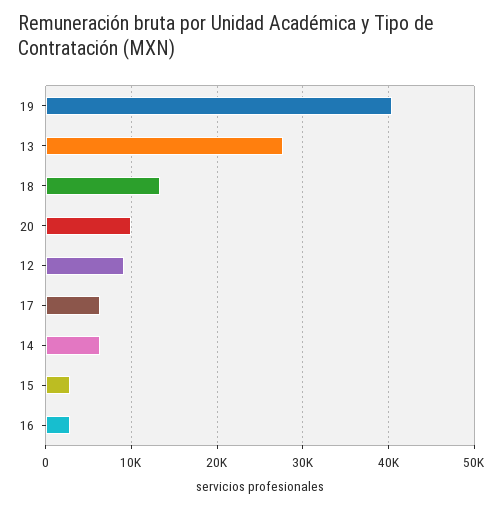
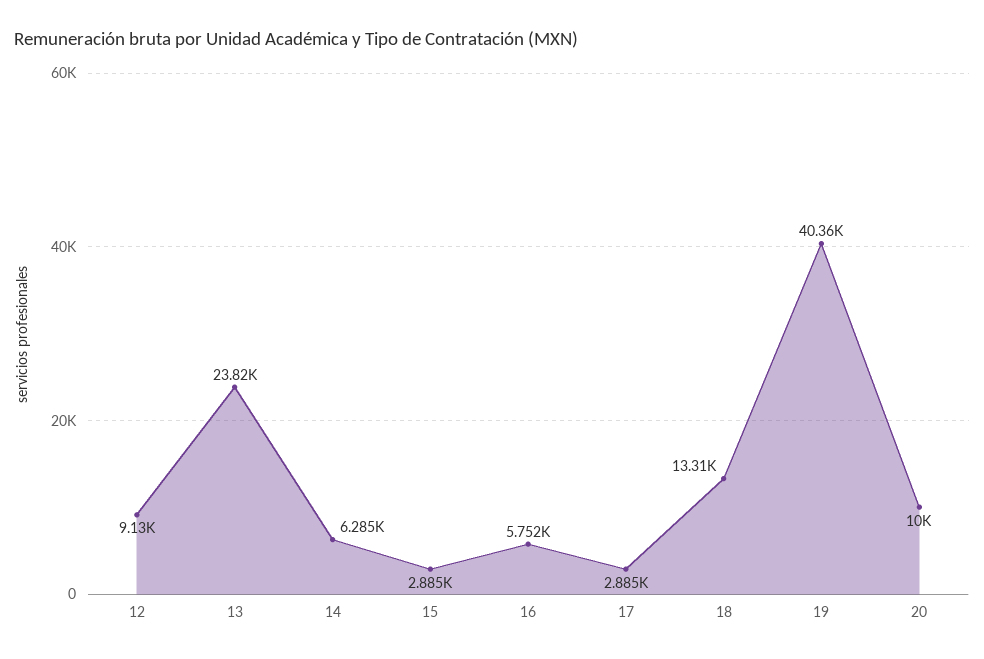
  {
    "19": 40360,
-   "13": 28000,
+   "13": 23820,
    "18": 13310,
    "20": 10000,
    "12": 9130,
-   "17": 6000,
+   "17": 2885,
    "14": 6285,
    "15": 2885,
-   "16": 3000
+   "16": 5752
  }

